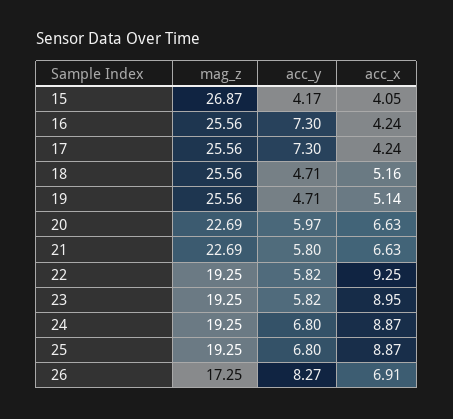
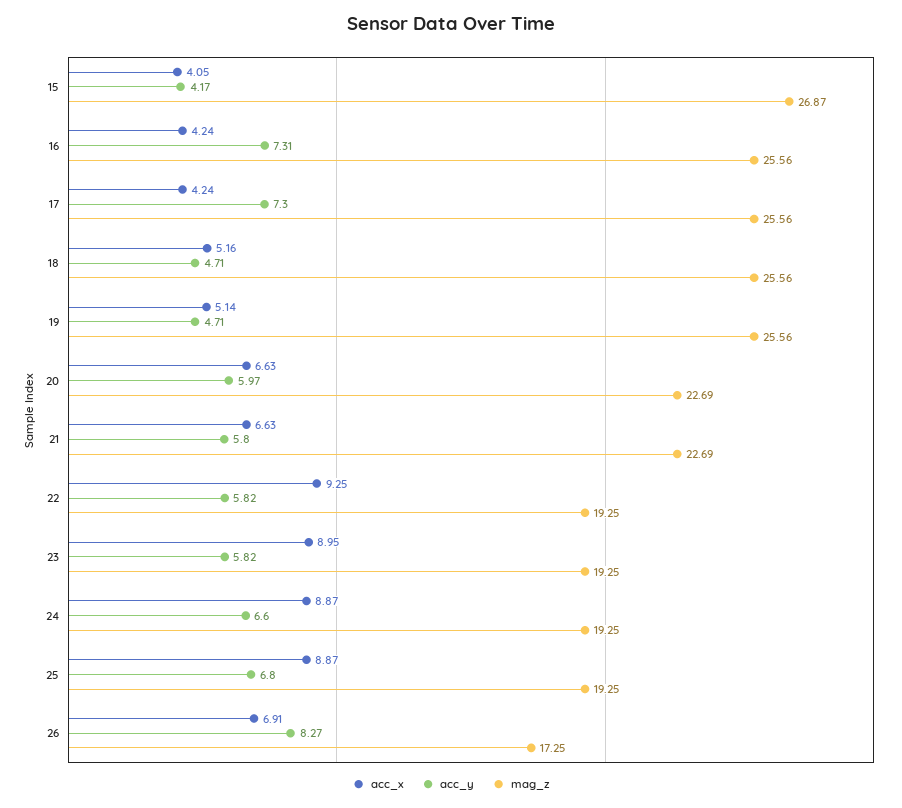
  {
    "mag_z": {
      "15": 26.87,
      "16": 25.56,
      "17": 25.56,
      "18": 25.56,
      "19": 25.56,
      "20": 22.69,
      "21": 22.69,
      "22": 19.25,
      "23": 19.25,
      "24": 19.25,
      "25": 19.25,
      "26": 17.25
    },
    "acc_y": {
      "15": 4.17,
-     "16": 7.3,
+     "16": 7.31,
      "17": 7.3,
      "18": 4.71,
      "19": 4.71,
      "20": 5.97,
      "21": 5.8,
      "22": 5.82,
      "23": 5.82,
-     "24": 6.8,
+     "24": 6.6,
      "25": 6.8,
      "26": 8.27
    },
    "acc_x": {
      "15": 4.05,
      "16": 4.24,
      "17": 4.24,
      "18": 5.16,
      "19": 5.14,
      "20": 6.63,
      "21": 6.63,
      "22": 9.25,
      "23": 8.95,
      "24": 8.87,
      "25": 8.87,
      "26": 6.91
    }
  }

